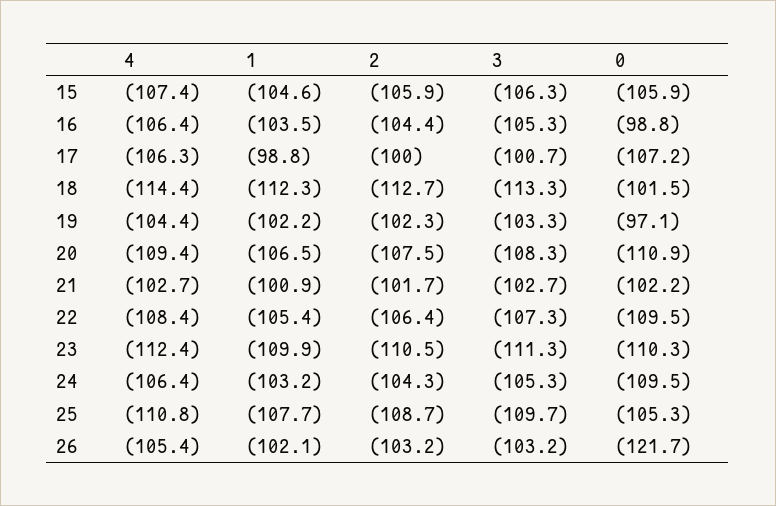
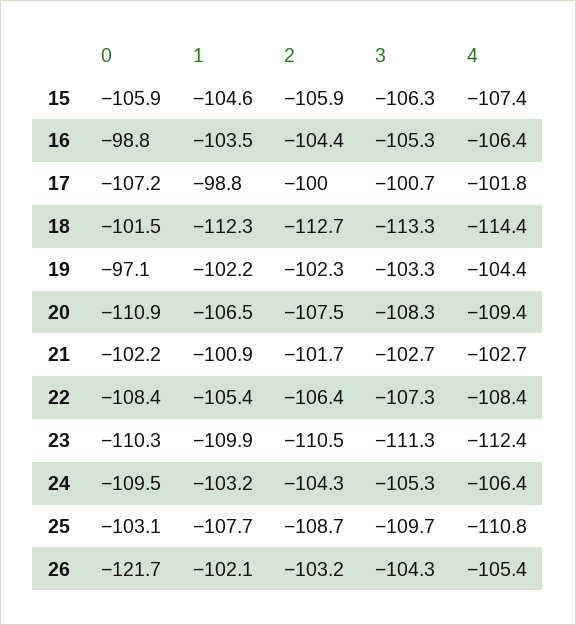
  {
    "4": {
      "15": -107.4,
      "16": -106.4,
-     "17": -106.3,
+     "17": -101.8,
      "18": -114.4,
      "19": -104.4,
      "20": -109.4,
      "21": -102.7,
      "22": -108.4,
      "23": -112.4,
      "24": -106.4,
      "25": -110.8,
      "26": -105.4
    },
    "1": {
      "15": -104.6,
      "16": -103.5,
      "17": -98.8,
      "18": -112.3,
      "19": -102.2,
      "20": -106.5,
      "21": -100.9,
      "22": -105.4,
      "23": -109.9,
      "24": -103.2,
      "25": -107.7,
      "26": -102.1
    },
    "2": {
      "15": -105.9,
      "16": -104.4,
      "17": -100,
      "18": -112.7,
      "19": -102.3,
      "20": -107.5,
      "21": -101.7,
      "22": -106.4,
      "23": -110.5,
      "24": -104.3,
      "25": -108.7,
      "26": -103.2
    },
    "3": {
      "15": -106.3,
      "16": -105.3,
      "17": -100.7,
      "18": -113.3,
      "19": -103.3,
      "20": -108.3,
      "21": -102.7,
      "22": -107.3,
      "23": -111.3,
      "24": -105.3,
      "25": -109.7,
-     "26": -103.2
+     "26": -104.3
    },
    "0": {
      "15": -105.9,
      "16": -98.8,
      "17": -107.2,
      "18": -101.5,
      "19": -97.1,
      "20": -110.9,
      "21": -102.2,
-     "22": -109.5,
+     "22": -108.4,
      "23": -110.3,
      "24": -109.5,
-     "25": -105.3,
+     "25": -103.1,
      "26": -121.7
    }
  }

